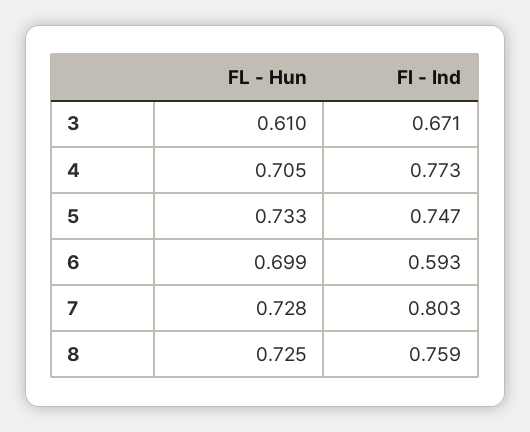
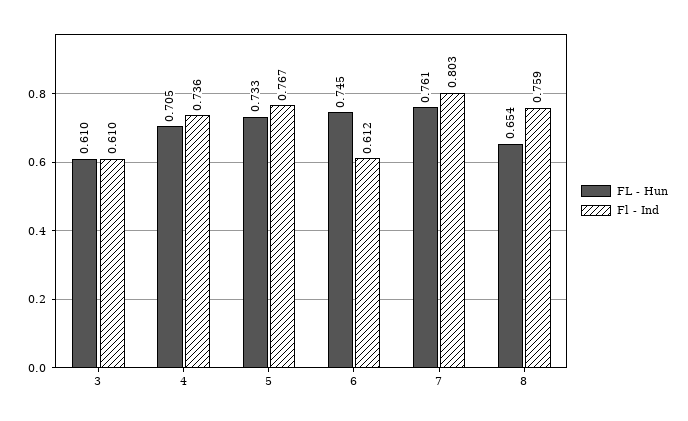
  {
    "FL - Hun": {
      "3": 0.61,
      "4": 0.705,
      "5": 0.733,
-     "6": 0.699,
+     "6": 0.745,
-     "7": 0.728,
+     "7": 0.761,
-     "8": 0.725
+     "8": 0.654
    },
    "Fl - Ind": {
-     "3": 0.671,
+     "3": 0.61,
-     "4": 0.773,
+     "4": 0.736,
-     "5": 0.747,
+     "5": 0.767,
-     "6": 0.593,
+     "6": 0.612,
      "7": 0.803,
      "8": 0.759
    }
  }

